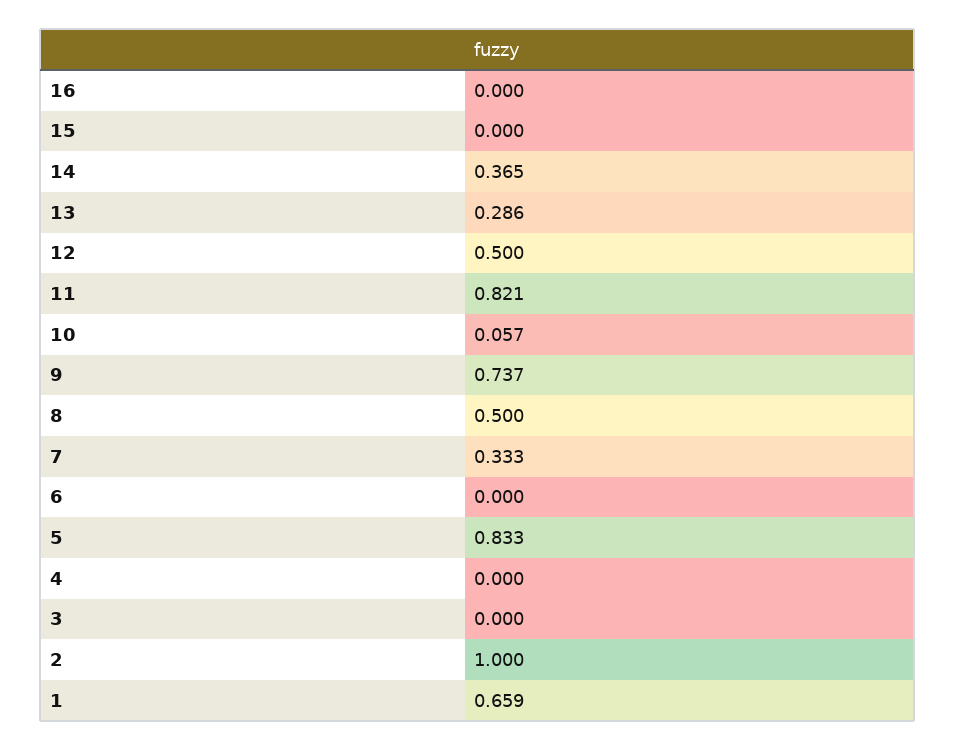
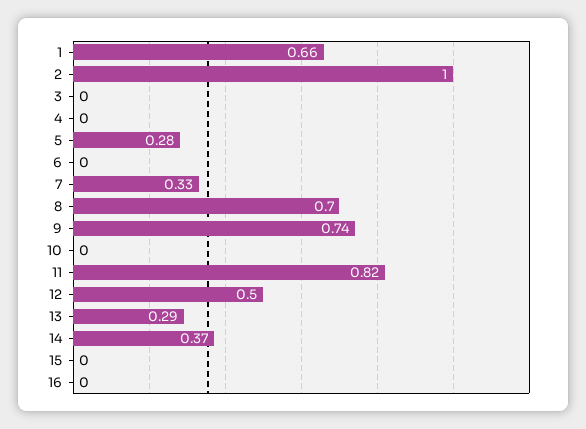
  {
    "16": 0,
    "15": 0,
    "14": 0.365,
    "13": 0.286,
    "12": 0.5,
    "11": 0.821,
-   "10": 0.057,
+   "10": 0,
    "9": 0.737,
-   "8": 0.5,
+   "8": 0.7,
    "7": 0.333,
    "6": 0,
-   "5": 0.833,
+   "5": 0.28,
    "4": 0,
    "3": 0,
    "2": 1,
    "1": 0.659
  }

